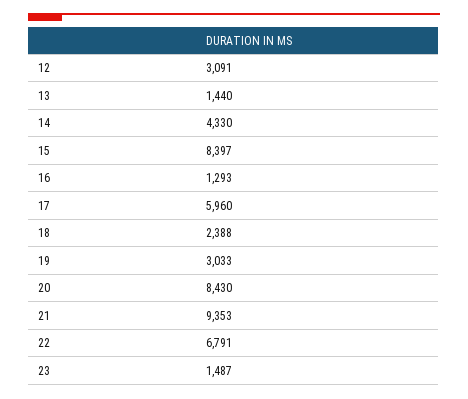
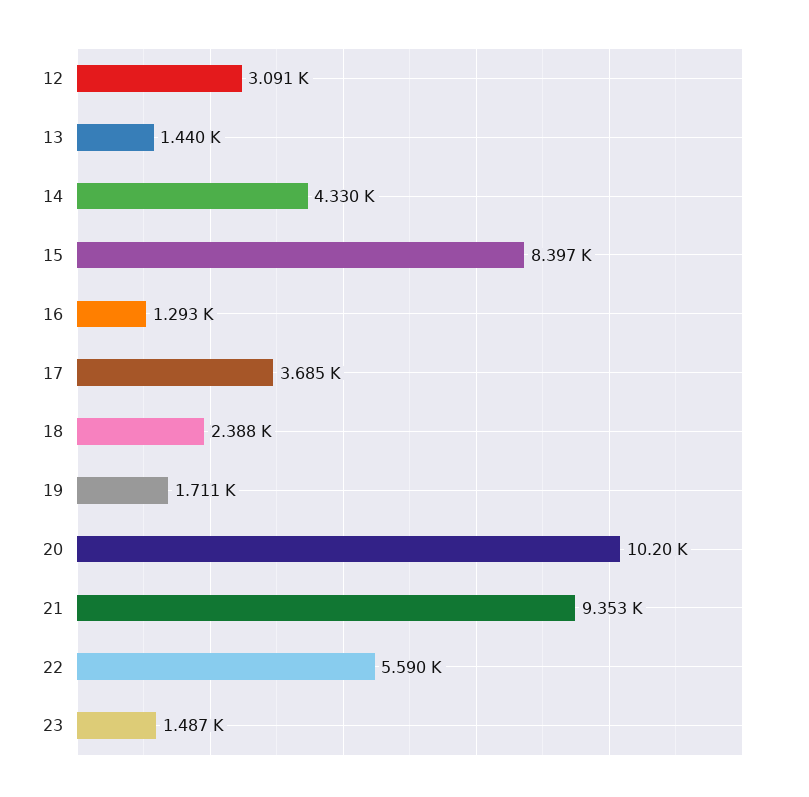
  {
    "12": 3091,
    "13": 1440,
    "14": 4330,
    "15": 8397,
    "16": 1293,
-   "17": 5960,
+   "17": 3685,
    "18": 2388,
-   "19": 3033,
+   "19": 1711,
-   "20": 8430,
+   "20": 10200,
    "21": 9353,
-   "22": 6791,
+   "22": 5590,
    "23": 1487
  }

